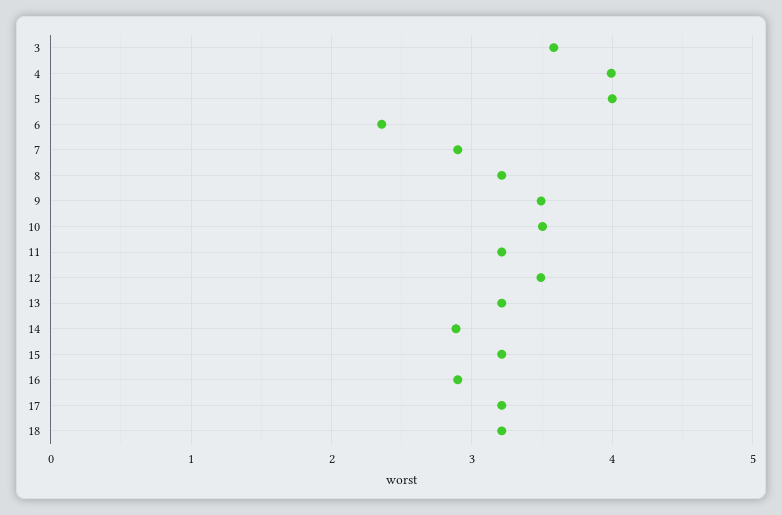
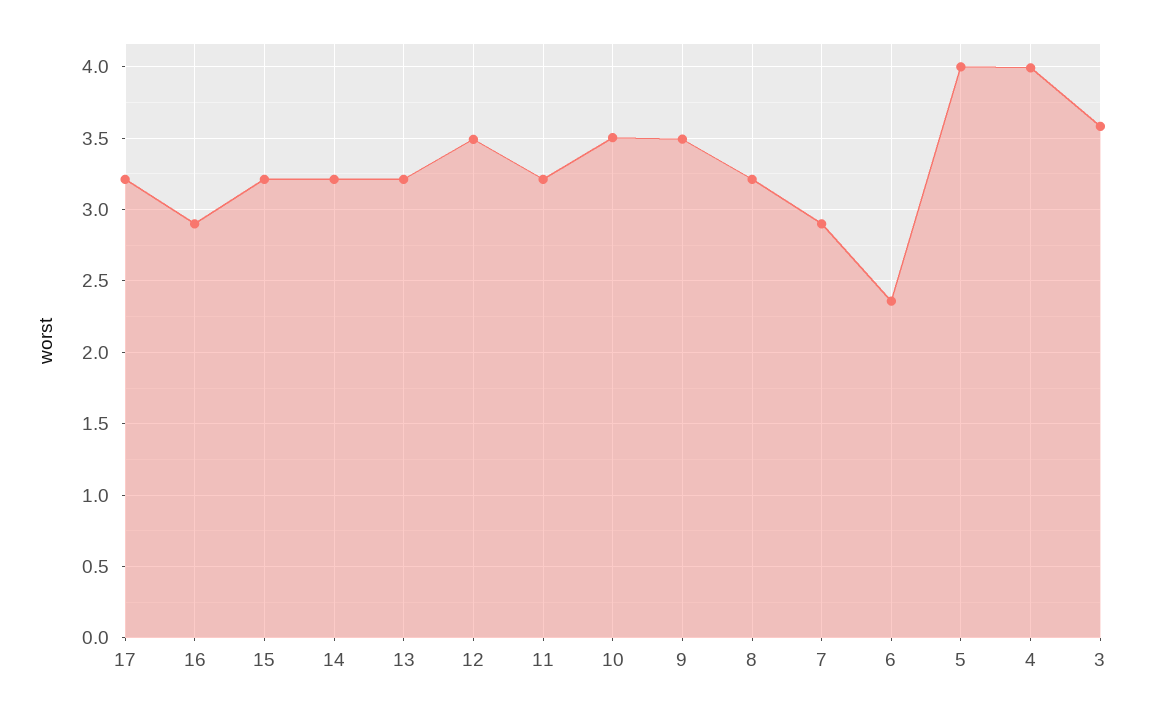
  {
    "3": 3.6,
    "4": 4,
    "5": 4,
    "6": 2.35,
    "7": 2.9,
    "8": 3.2,
    "9": 3.5,
    "10": 3.5,
    "11": 3.2,
    "12": 3.5,
    "13": 3.2,
-   "14": 2.9,
+   "14": 3.2,
    "15": 3.2,
    "16": 2.9,
-   "17": 3.2,
+   "17": 3.2
-   "18": 3.2
  }

